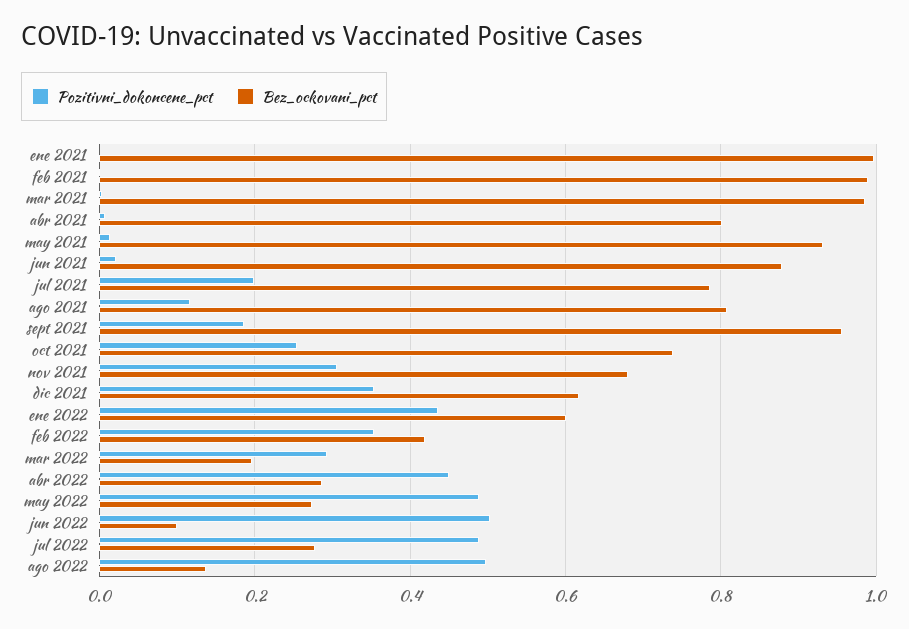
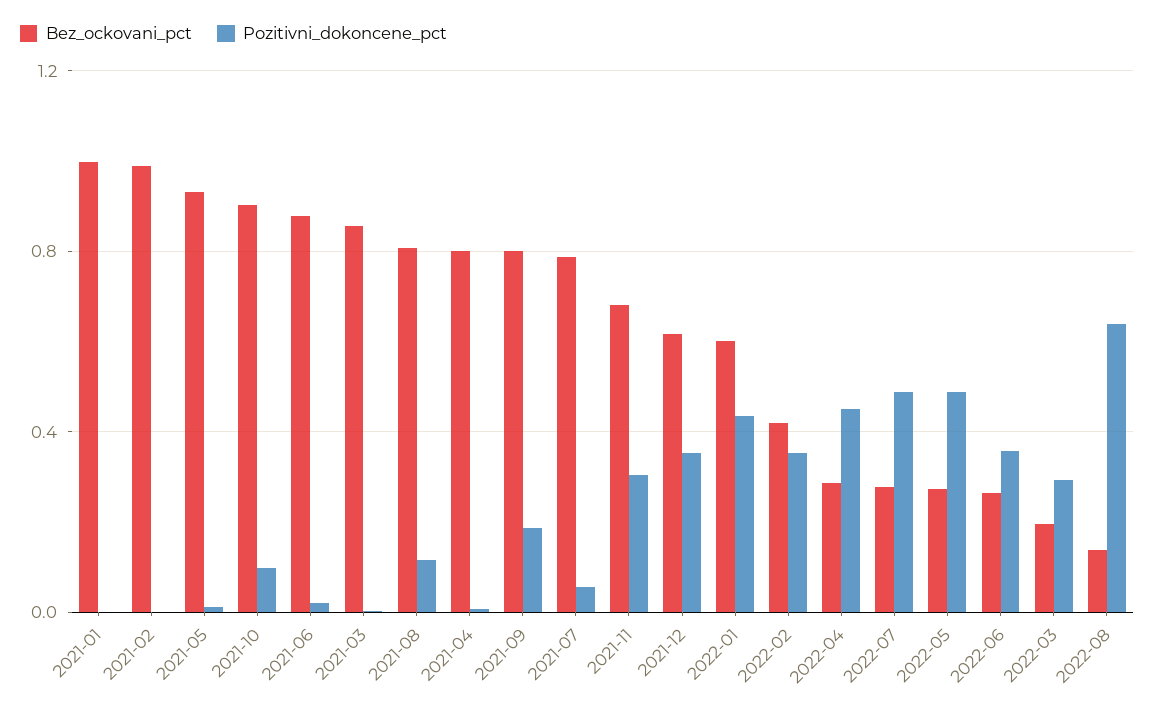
  {
    "Pozitivni_dokoncene_pct": {
      "ene 2021": 0,
      "feb 2021": 0,
      "mar 2021": 0,
      "abr 2021": 0,
      "may 2021": 0.02,
      "jun 2021": 0.02,
-     "jul 2021": 0.2,
+     "jul 2021": 0.05,
      "ago 2021": 0.12,
      "sept 2021": 0.18,
-     "oct 2021": 0.26,
+     "oct 2021": 0.1,
      "nov 2021": 0.3,
      "dic 2021": 0.36,
      "ene 2022": 0.44,
      "feb 2022": 0.36,
      "mar 2022": 0.3,
      "abr 2022": 0.46,
      "may 2022": 0.48,
-     "jun 2022": 0.5,
+     "jun 2022": 0.35,
      "jul 2022": 0.48,
-     "ago 2022": 0.5
+     "ago 2022": 0.65
    },
    "Bez_ockovani_pct": {
      "ene 2021": 1,
      "feb 2021": 0.98,
-     "mar 2021": 0.98,
+     "mar 2021": 0.85,
      "abr 2021": 0.8,
      "may 2021": 0.94,
      "jun 2021": 0.88,
      "jul 2021": 0.78,
      "ago 2021": 0.8,
-     "sept 2021": 0.96,
+     "sept 2021": 0.8,
-     "oct 2021": 0.74,
+     "oct 2021": 0.9,
      "nov 2021": 0.68,
      "dic 2021": 0.62,
      "ene 2022": 0.6,
      "feb 2022": 0.42,
      "mar 2022": 0.2,
      "abr 2022": 0.28,
      "may 2022": 0.28,
-     "jun 2022": 0.1,
+     "jun 2022": 0.25,
      "jul 2022": 0.28,
      "ago 2022": 0.14
    }
  }

